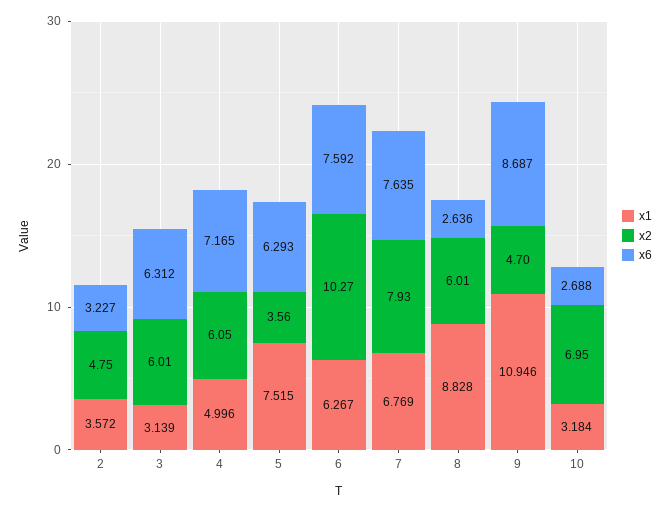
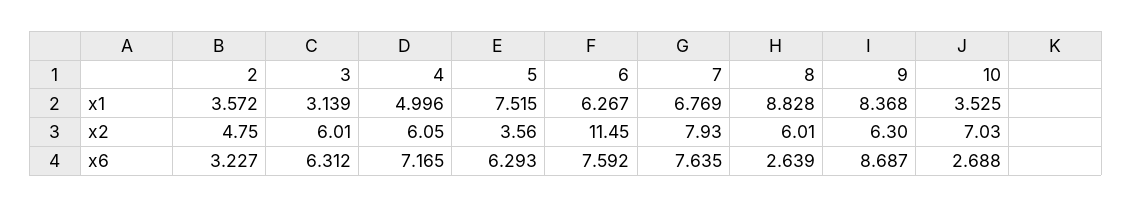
  {
    "x1": {
      "2": 3.572,
      "3": 3.139,
      "4": 4.996,
      "5": 7.515,
      "6": 6.267,
      "7": 6.769,
      "8": 8.828,
-     "9": 10.946,
+     "9": 8.368,
-     "10": 3.184
+     "10": 3.525
    },
    "x2": {
      "2": 4.75,
      "3": 6.01,
      "4": 6.05,
      "5": 3.56,
-     "6": 10.27,
+     "6": 11.45,
      "7": 7.93,
      "8": 6.01,
-     "9": 4.7,
+     "9": 6.3,
-     "10": 6.95
+     "10": 7.03
    },
    "x6": {
      "2": 3.227,
      "3": 6.312,
      "4": 7.165,
      "5": 6.293,
      "6": 7.592,
      "7": 7.635,
-     "8": 2.636,
+     "8": 2.639,
      "9": 8.687,
      "10": 2.688
    }
  }

